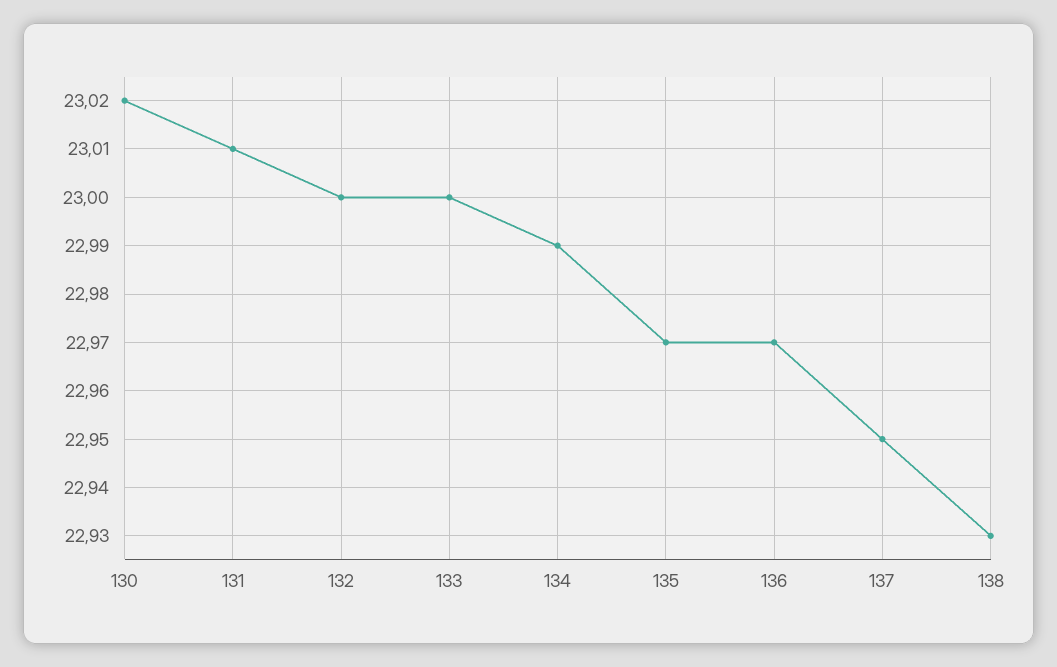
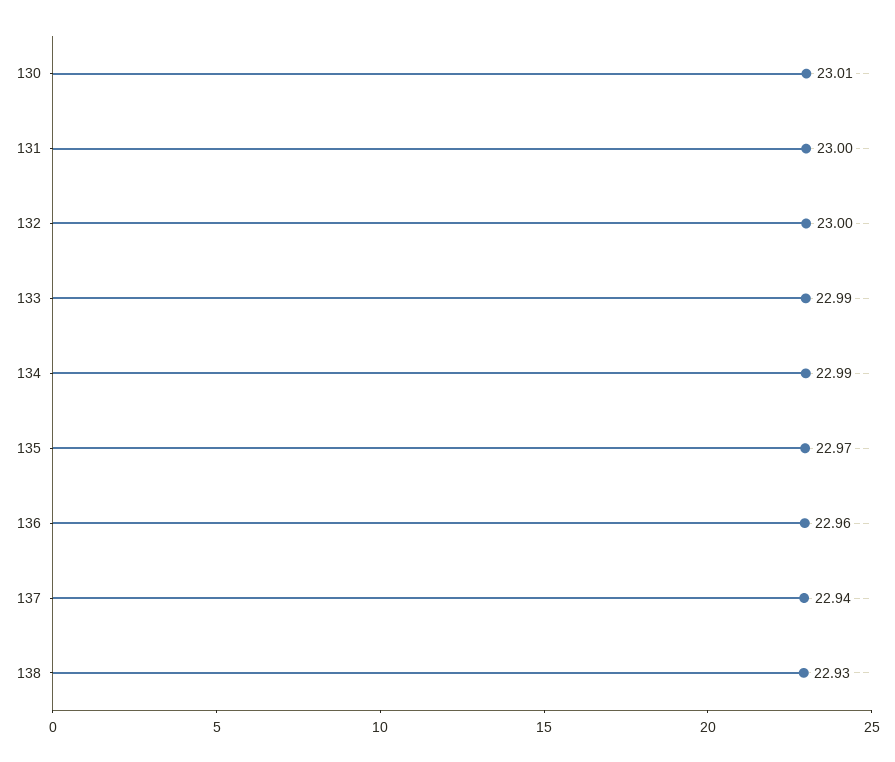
  {
-   "130": 23.02,
+   "130": 23.01,
-   "131": 23.01,
+   "131": 23,
    "132": 23,
-   "133": 23,
+   "133": 22.99,
    "134": 22.99,
    "135": 22.97,
-   "136": 22.97,
+   "136": 22.96,
-   "137": 22.95,
+   "137": 22.94,
    "138": 22.93
  }

